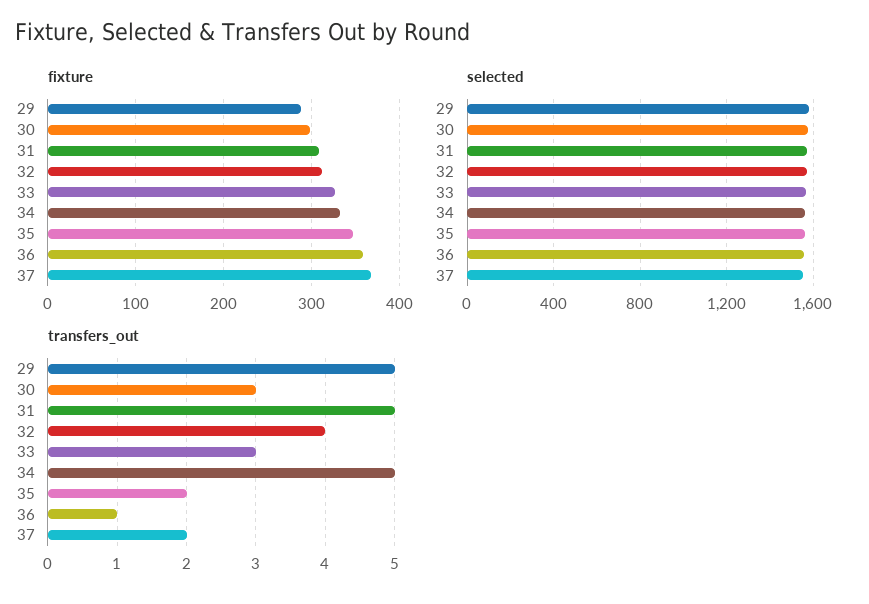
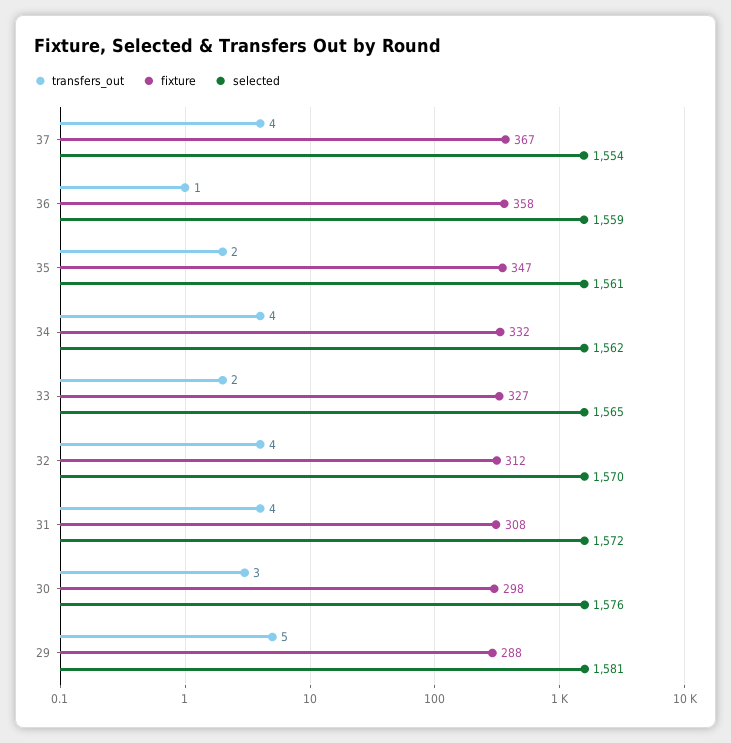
  {
    "fixture": {
      "29": 288,
      "30": 298,
      "31": 308,
      "32": 312,
      "33": 327,
      "34": 332,
      "35": 347,
      "36": 358,
      "37": 367
    },
    "selected": {
      "29": 1581,
      "30": 1576,
      "31": 1572,
      "32": 1570,
      "33": 1565,
      "34": 1562,
      "35": 1561,
      "36": 1559,
      "37": 1554
    },
    "transfers_out": {
      "29": 5,
      "30": 3,
-     "31": 5,
+     "31": 4,
      "32": 4,
-     "33": 3,
+     "33": 2,
-     "34": 5,
+     "34": 4,
      "35": 2,
      "36": 1,
-     "37": 2
+     "37": 4
    }
  }

